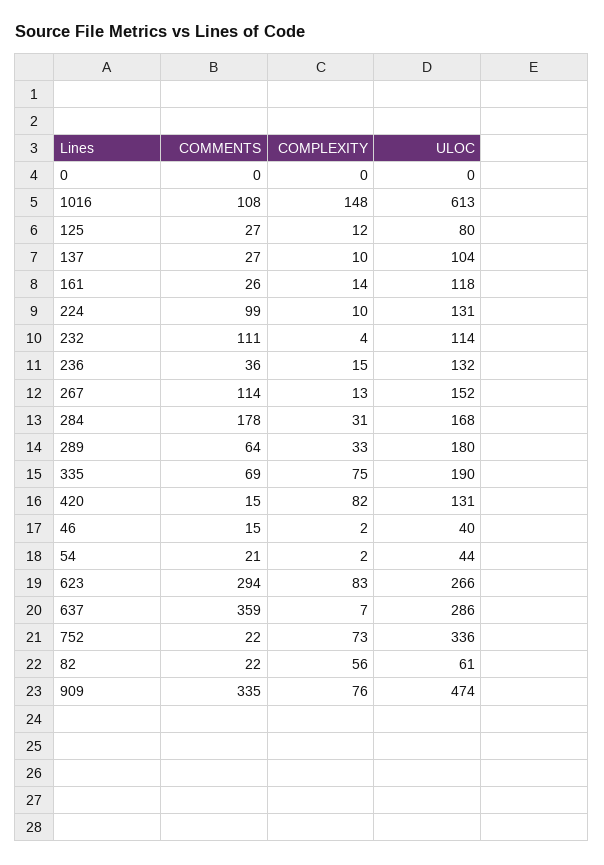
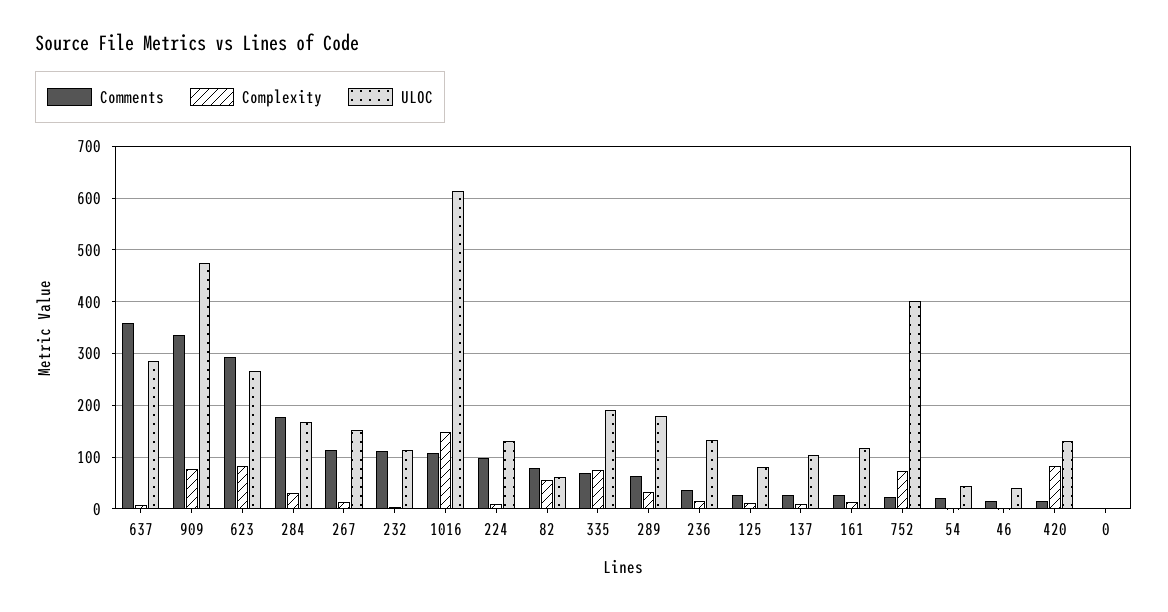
  {
    "COMMENTS": {
      "0": 0,
      "1016": 108,
      "125": 27,
      "137": 27,
      "161": 26,
      "224": 99,
      "232": 111,
      "236": 36,
      "267": 114,
      "284": 178,
      "289": 64,
      "335": 69,
      "420": 15,
      "46": 15,
      "54": 21,
      "623": 294,
      "637": 359,
      "752": 22,
-     "82": 22,
+     "82": 80,
      "909": 335
    },
    "COMPLEXITY": {
      "0": 0,
      "1016": 148,
      "125": 12,
      "137": 10,
      "161": 14,
      "224": 10,
      "232": 4,
      "236": 15,
      "267": 13,
      "284": 31,
      "289": 33,
      "335": 75,
      "420": 82,
      "46": 2,
      "54": 2,
      "623": 83,
      "637": 7,
      "752": 73,
      "82": 56,
      "909": 76
    },
    "ULOC": {
      "0": 0,
      "1016": 613,
      "125": 80,
      "137": 104,
      "161": 118,
      "224": 131,
      "232": 114,
      "236": 132,
      "267": 152,
      "284": 168,
      "289": 180,
      "335": 190,
      "420": 131,
      "46": 40,
      "54": 44,
      "623": 266,
      "637": 286,
-     "752": 336,
+     "752": 400,
      "82": 61,
      "909": 474
    }
  }

